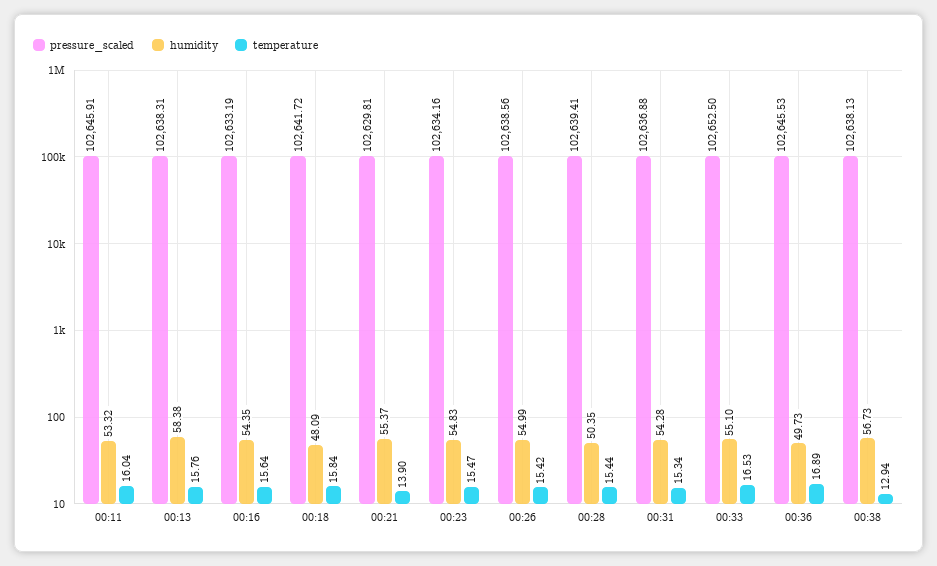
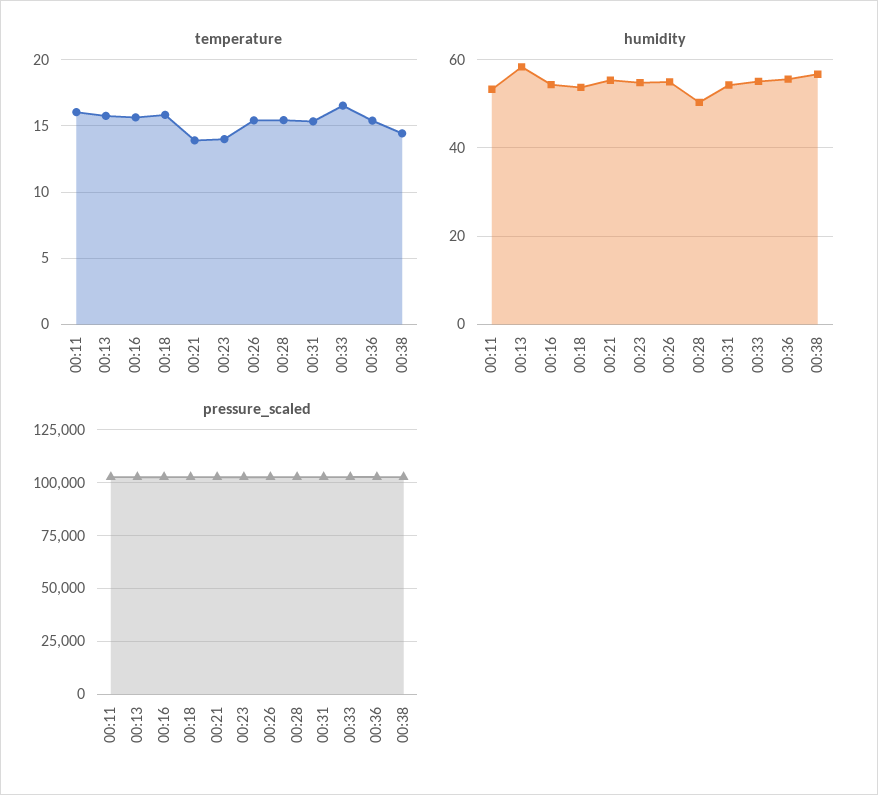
  {
    "pressure_scaled": {
      "00:11": 102645.91,
      "00:13": 102638.31,
      "00:16": 102633.19,
      "00:18": 102641.72,
      "00:21": 102629.81,
      "00:23": 102634.16,
      "00:26": 102638.56,
      "00:28": 102639.41,
      "00:31": 102636.88,
      "00:33": 102652.5,
      "00:36": 102645.53,
      "00:38": 102638.13
    },
    "humidity": {
      "00:11": 53.32,
      "00:13": 58.38,
      "00:16": 54.35,
-     "00:18": 48.09,
+     "00:18": 54,
      "00:21": 55.37,
      "00:23": 54.83,
      "00:26": 54.99,
      "00:28": 50.35,
      "00:31": 54.28,
      "00:33": 55.1,
-     "00:36": 49.73,
+     "00:36": 56,
      "00:38": 56.73
    },
    "temperature": {
      "00:11": 16.04,
      "00:13": 15.76,
      "00:16": 15.64,
      "00:18": 15.84,
      "00:21": 13.9,
-     "00:23": 15.47,
+     "00:23": 14,
      "00:26": 15.42,
      "00:28": 15.44,
      "00:31": 15.34,
      "00:33": 16.53,
-     "00:36": 16.89,
+     "00:36": 15.5,
-     "00:38": 12.94
+     "00:38": 14.5
    }
  }

